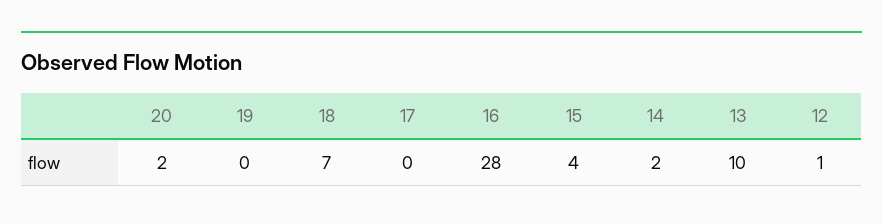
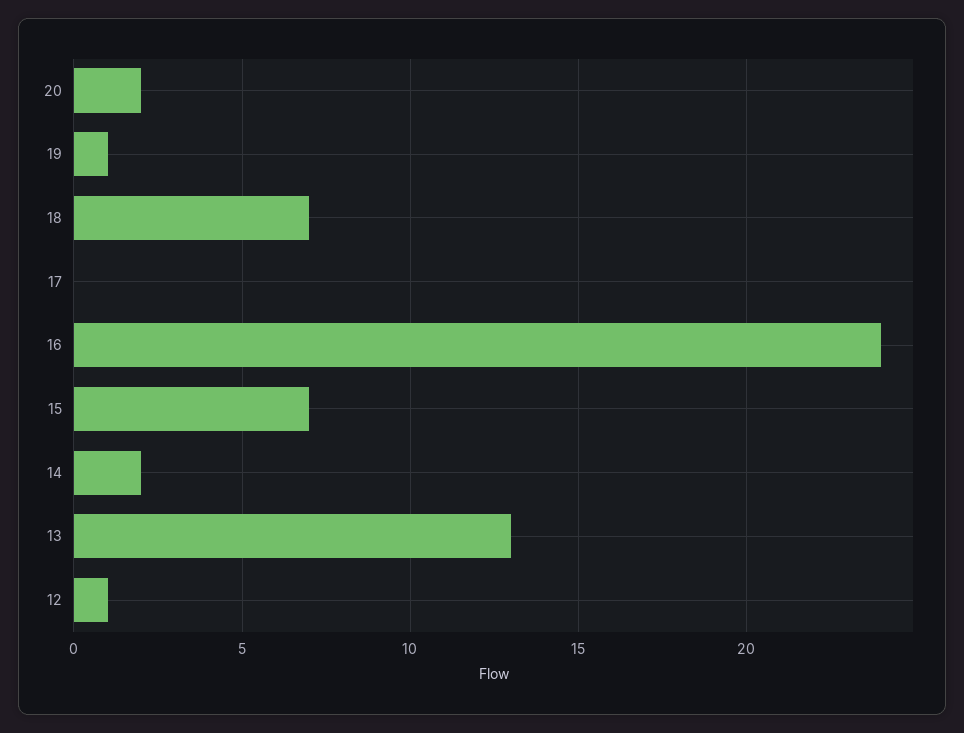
  {
    "20": 2,
-   "19": 0,
+   "19": 1,
    "18": 7,
    "17": 0,
-   "16": 28,
+   "16": 24,
-   "15": 4,
+   "15": 7,
    "14": 2,
-   "13": 10,
+   "13": 13,
    "12": 1
  }

